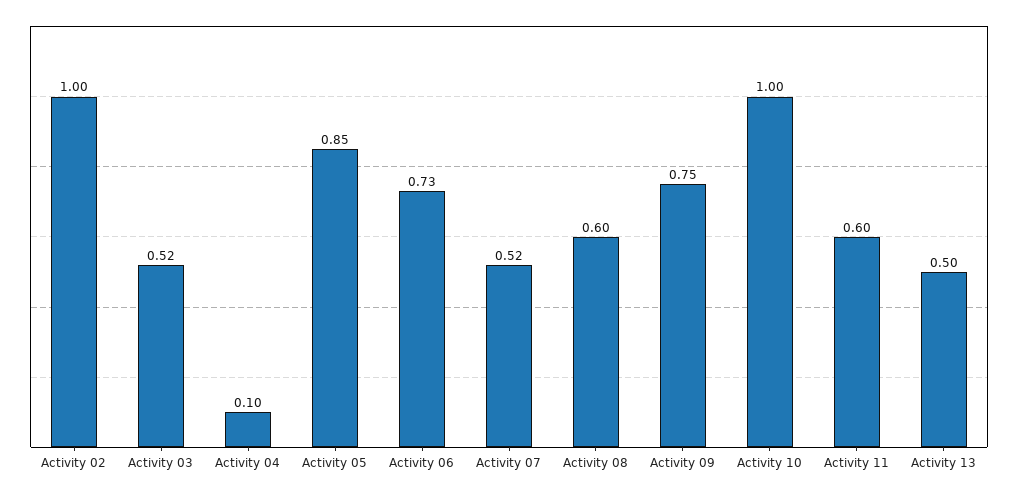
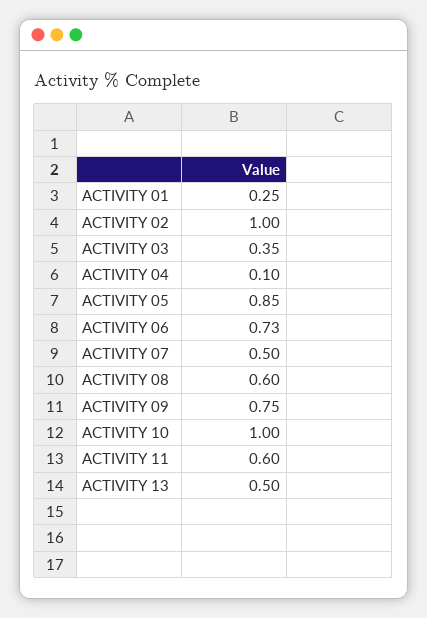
  {
    "Activity 02": 1,
-   "Activity 03": 0.52,
+   "Activity 03": 0.35,
    "Activity 04": 0.1,
    "Activity 05": 0.85,
    "Activity 06": 0.73,
-   "Activity 07": 0.52,
+   "Activity 07": 0.5,
    "Activity 08": 0.6,
    "Activity 09": 0.75,
    "Activity 10": 1,
    "Activity 11": 0.6,
-   "Activity 13": 0.5
+   "Activity 13": 0.5,
+   "ACTIVITY 01": 0.25
  }

